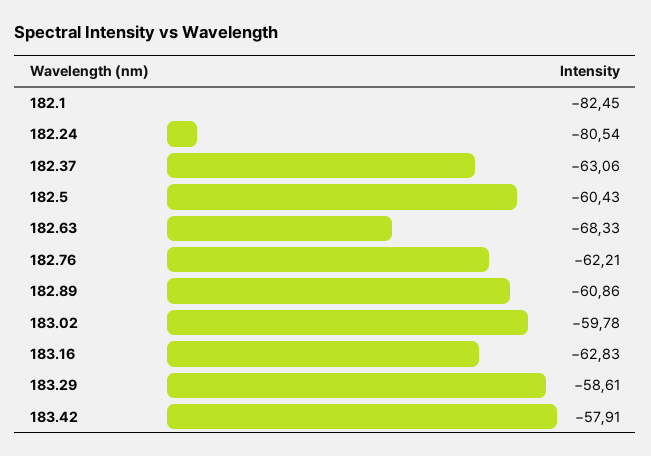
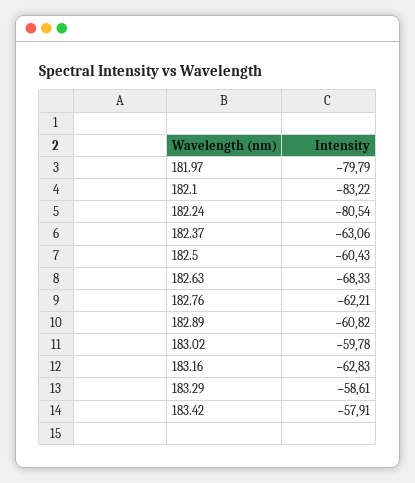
  {
-   "182.1": -82.45,
+   "182.1": -83.22,
    "182.24": -80.54,
    "182.37": -63.06,
    "182.5": -60.43,
    "182.63": -68.33,
    "182.76": -62.21,
-   "182.89": -60.86,
+   "182.89": -60.82,
    "183.02": -59.78,
    "183.16": -62.83,
    "183.29": -58.61,
-   "183.42": -57.91
+   "183.42": -57.91,
+   "181.97": -79.79
  }

